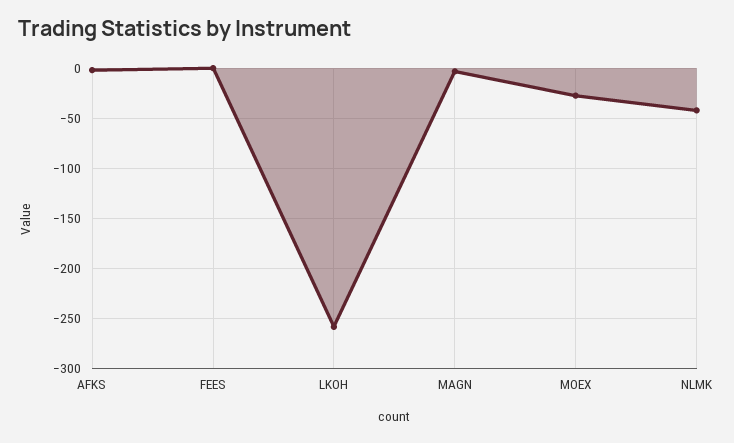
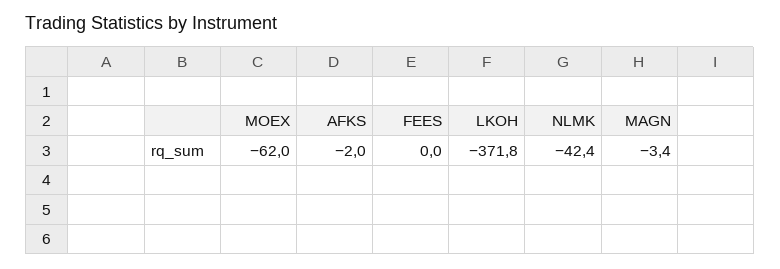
  {
    "AFKS": -2,
    "FEES": 0,
-   "LKOH": -260,
+   "LKOH": -371.8,
    "MAGN": -3.4,
-   "MOEX": -30,
+   "MOEX": -62,
    "NLMK": -42.4
  }

